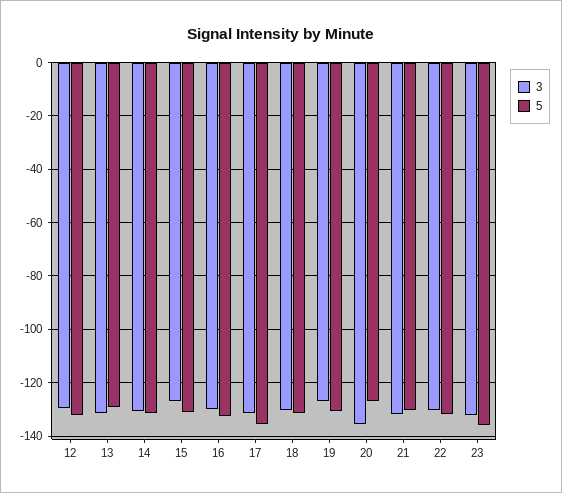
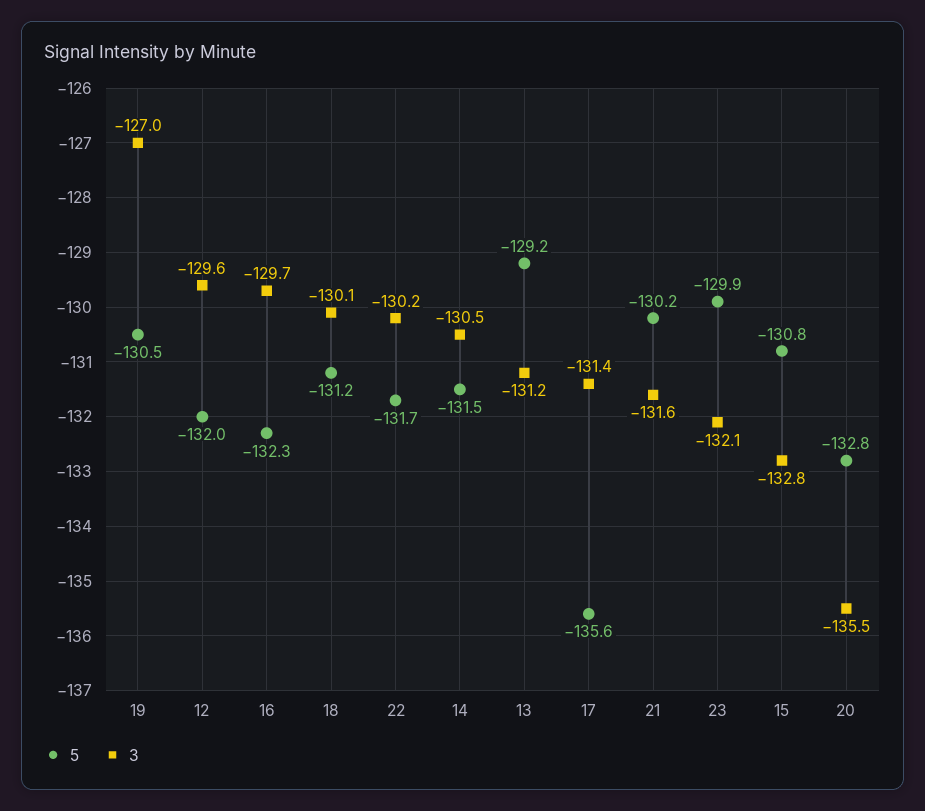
  {
    "3": {
      "12": -129.6,
      "13": -131.2,
      "14": -130.5,
-     "15": -127.5,
+     "15": -132.8,
      "16": -129.7,
      "17": -131.4,
      "18": -130.1,
      "19": -127,
      "20": -135.5,
      "21": -131.6,
      "22": -130.2,
      "23": -132.1
    },
    "5": {
      "12": -132,
      "13": -129.2,
      "14": -131.5,
      "15": -130.8,
      "16": -132.3,
      "17": -135.6,
      "18": -131.2,
      "19": -130.5,
-     "20": -127.5,
+     "20": -132.8,
      "21": -130.2,
      "22": -131.7,
-     "23": -135
+     "23": -129.9
    }
  }

